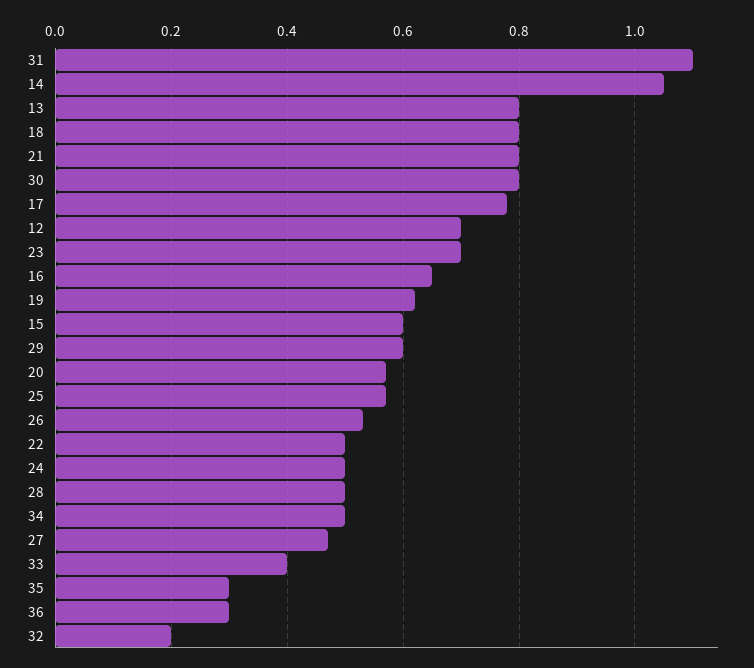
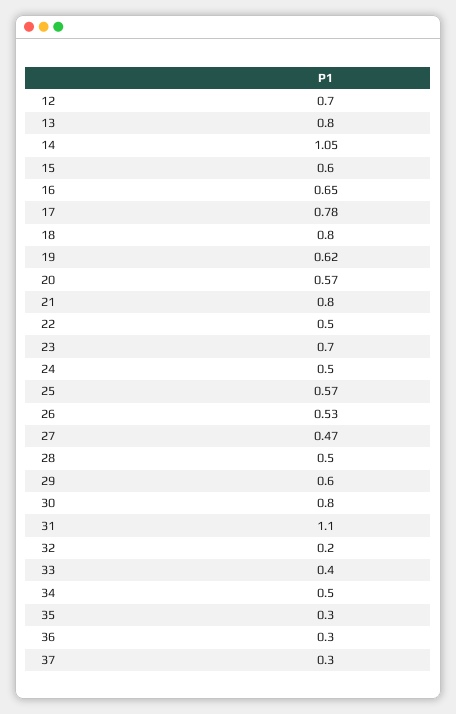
  {
    "31": 1.1,
    "14": 1.05,
    "13": 0.8,
    "18": 0.8,
    "21": 0.8,
    "30": 0.8,
    "17": 0.78,
    "12": 0.7,
    "23": 0.7,
    "16": 0.65,
    "19": 0.62,
    "15": 0.6,
    "29": 0.6,
    "20": 0.57,
    "25": 0.57,
    "26": 0.53,
    "22": 0.5,
    "24": 0.5,
    "28": 0.5,
    "34": 0.5,
    "27": 0.47,
    "33": 0.4,
    "35": 0.3,
    "36": 0.3,
-   "32": 0.2
+   "32": 0.2,
+   "37": 0.3
  }

